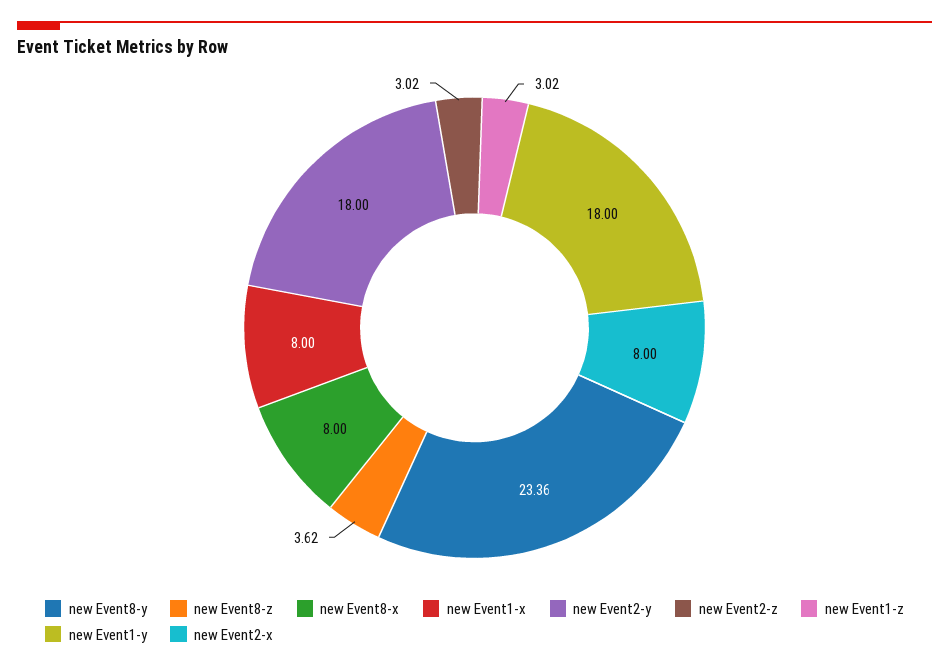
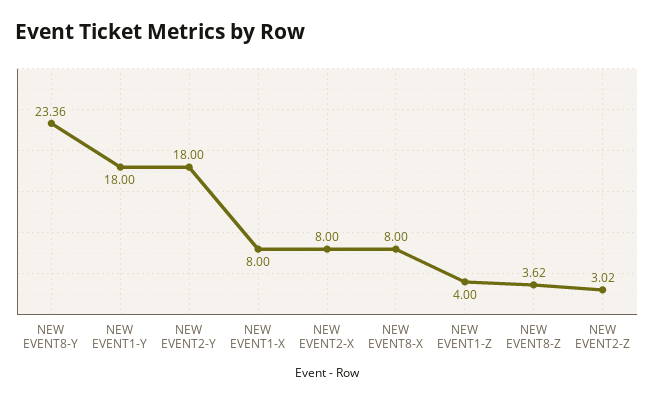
  {
    "new Event8-y": 23.36,
    "new Event8-z": 3.62,
    "new Event8-x": 8,
    "new Event1-x": 8,
    "new Event2-y": 18,
    "new Event2-z": 3.02,
-   "new Event1-z": 3.02,
+   "new Event1-z": 4,
    "new Event1-y": 18,
    "new Event2-x": 8
  }

